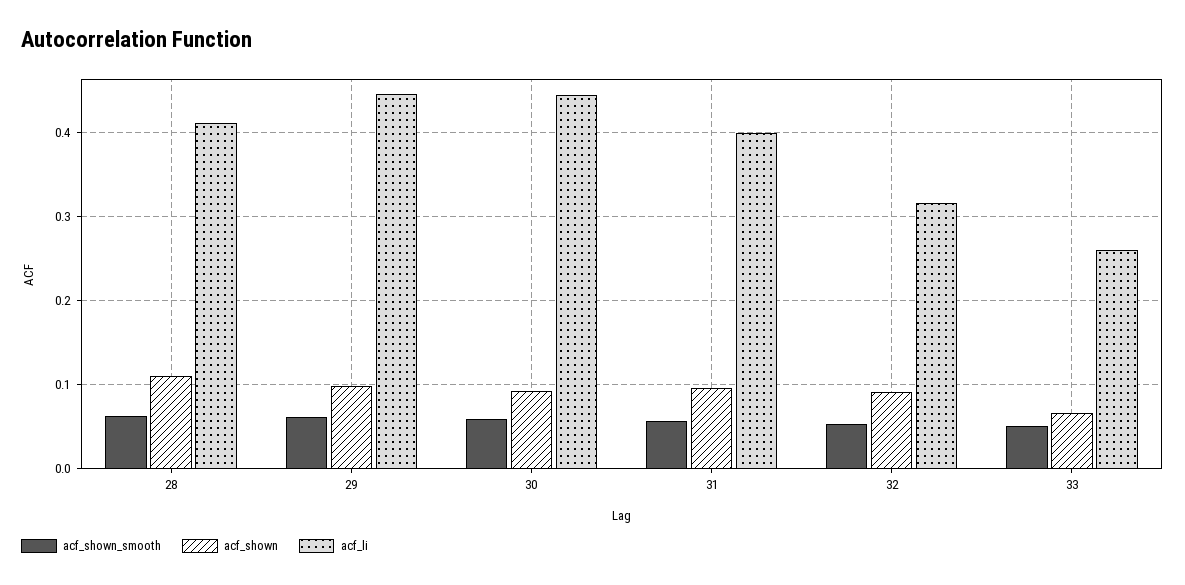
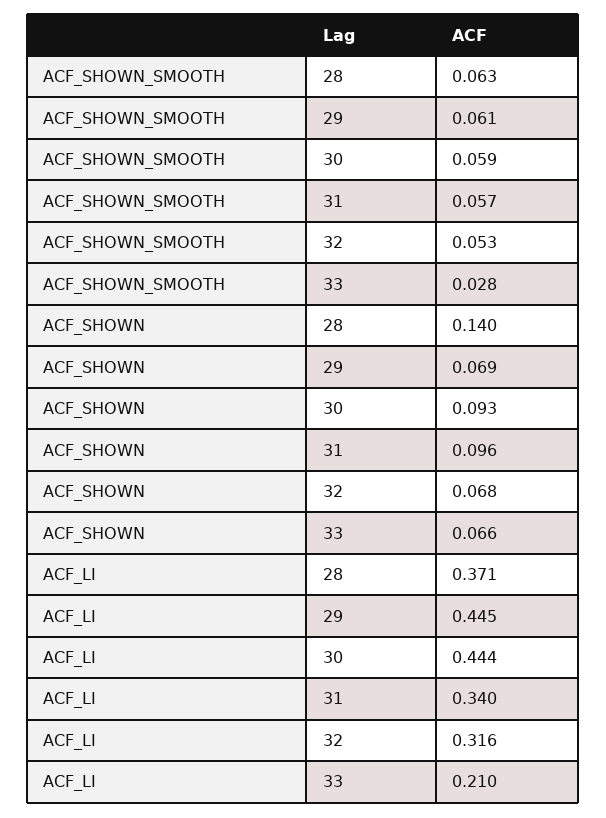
  {
    "acf_shown_smooth": {
      "28": 0.063,
      "29": 0.061,
      "30": 0.059,
      "31": 0.057,
      "32": 0.053,
-     "33": 0.05
+     "33": 0.028
    },
    "acf_shown": {
-     "28": 0.11,
+     "28": 0.14,
-     "29": 0.1,
+     "29": 0.069,
      "30": 0.093,
      "31": 0.096,
-     "32": 0.09,
+     "32": 0.068,
      "33": 0.066
    },
    "acf_li": {
-     "28": 0.41,
+     "28": 0.371,
      "29": 0.445,
      "30": 0.444,
-     "31": 0.4,
+     "31": 0.34,
      "32": 0.316,
-     "33": 0.26
+     "33": 0.21
    }
  }

